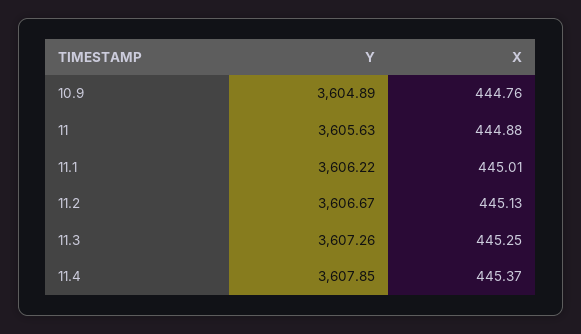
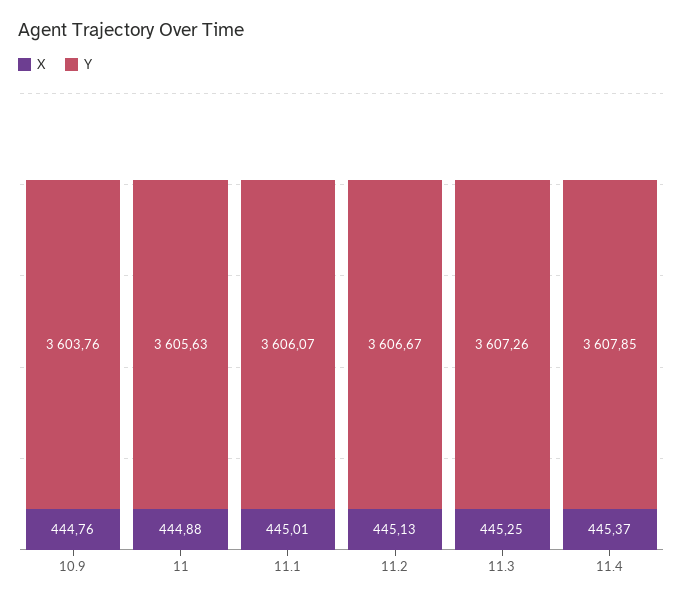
  {
    "Y": {
-     "10.9": 3604.89,
+     "10.9": 3603.76,
      "11": 3605.63,
-     "11.1": 3606.22,
+     "11.1": 3606.07,
      "11.2": 3606.67,
      "11.3": 3607.26,
      "11.4": 3607.85
    },
    "X": {
      "10.9": 444.76,
      "11": 444.88,
      "11.1": 445.01,
      "11.2": 445.13,
      "11.3": 445.25,
      "11.4": 445.37
    }
  }

